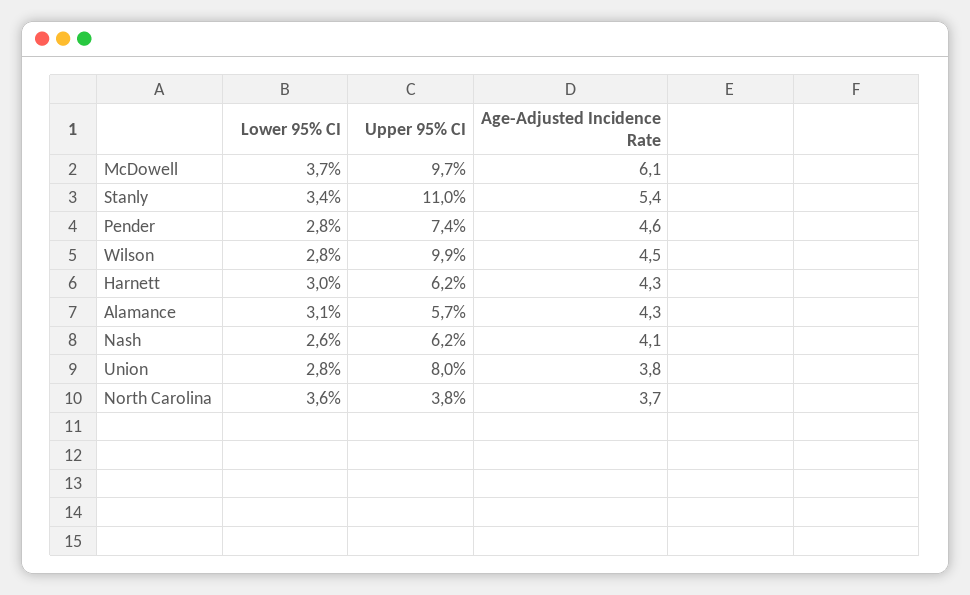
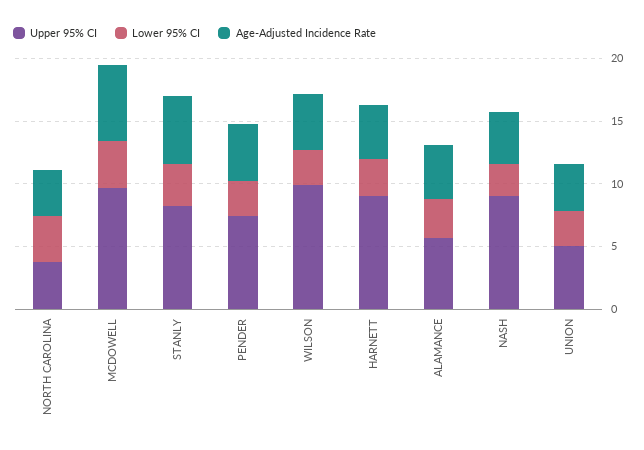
  {
    "Lower 95% CI": {
      "McDowell": 3.7,
      "Stanly": 3.4,
      "Pender": 2.8,
      "Wilson": 2.8,
      "Harnett": 3,
      "Alamance": 3.1,
      "Nash": 2.6,
      "Union": 2.8,
      "North Carolina": 3.6
    },
    "Upper 95% CI": {
      "McDowell": 9.7,
-     "Stanly": 11,
+     "Stanly": 8,
      "Pender": 7.4,
      "Wilson": 9.9,
-     "Harnett": 6.2,
+     "Harnett": 9,
      "Alamance": 5.7,
-     "Nash": 6.2,
+     "Nash": 9,
-     "Union": 8,
+     "Union": 5,
      "North Carolina": 3.8
    },
    "Age-Adjusted Incidence Rate": {
      "McDowell": 6.1,
      "Stanly": 5.4,
      "Pender": 4.6,
      "Wilson": 4.5,
      "Harnett": 4.3,
      "Alamance": 4.3,
      "Nash": 4.1,
      "Union": 3.8,
      "North Carolina": 3.7
    }
  }

